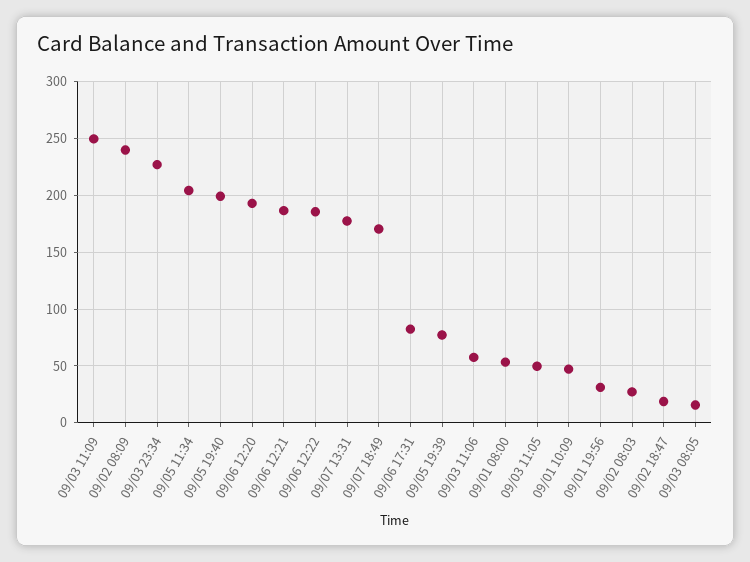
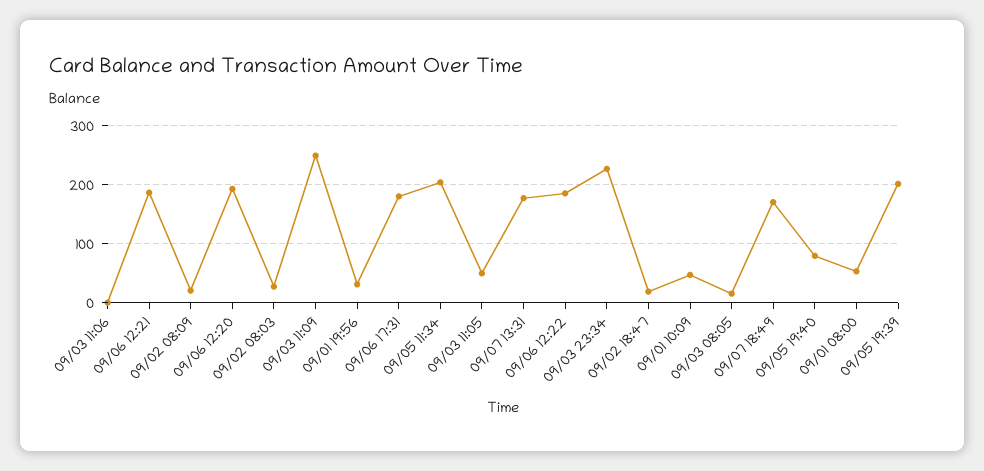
  {
    "09/03 11:09": 250,
-   "09/02 08:09": 240,
+   "09/02 08:09": 20,
    "09/03 23:34": 230,
    "09/05 11:34": 200,
-   "09/05 19:40": 200,
+   "09/05 19:40": 80,
    "09/06 12:20": 190,
    "09/06 12:21": 190,
    "09/06 12:22": 190,
    "09/07 13:31": 180,
    "09/07 18:49": 170,
-   "09/06 17:31": 80,
+   "09/06 17:31": 180,
-   "09/05 19:39": 80,
+   "09/05 19:39": 200,
-   "09/03 11:06": 60,
+   "09/03 11:06": 0,
    "09/01 08:00": 50,
    "09/03 11:05": 50,
    "09/01 10:09": 50,
    "09/01 19:56": 30,
    "09/02 08:03": 30,
    "09/02 18:47": 20,
    "09/03 08:05": 20
  }

